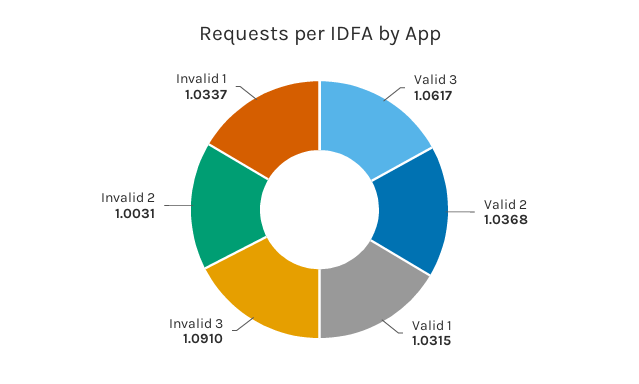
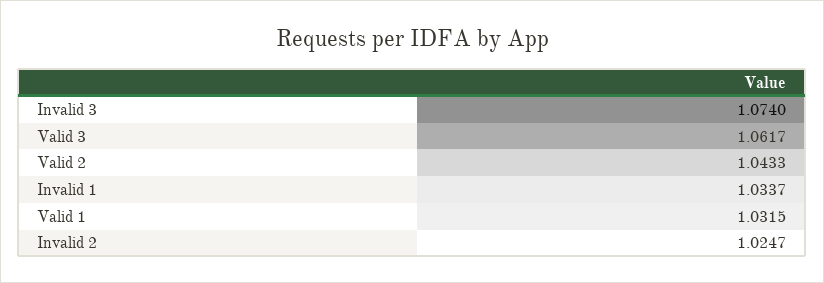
  {
    "Valid 3": 1.0617,
-   "Valid 2": 1.0368,
+   "Valid 2": 1.0433,
    "Valid 1": 1.0315,
-   "Invalid 3": 1.091,
+   "Invalid 3": 1.074,
-   "Invalid 2": 1.0031,
+   "Invalid 2": 1.0247,
    "Invalid 1": 1.0337
  }

